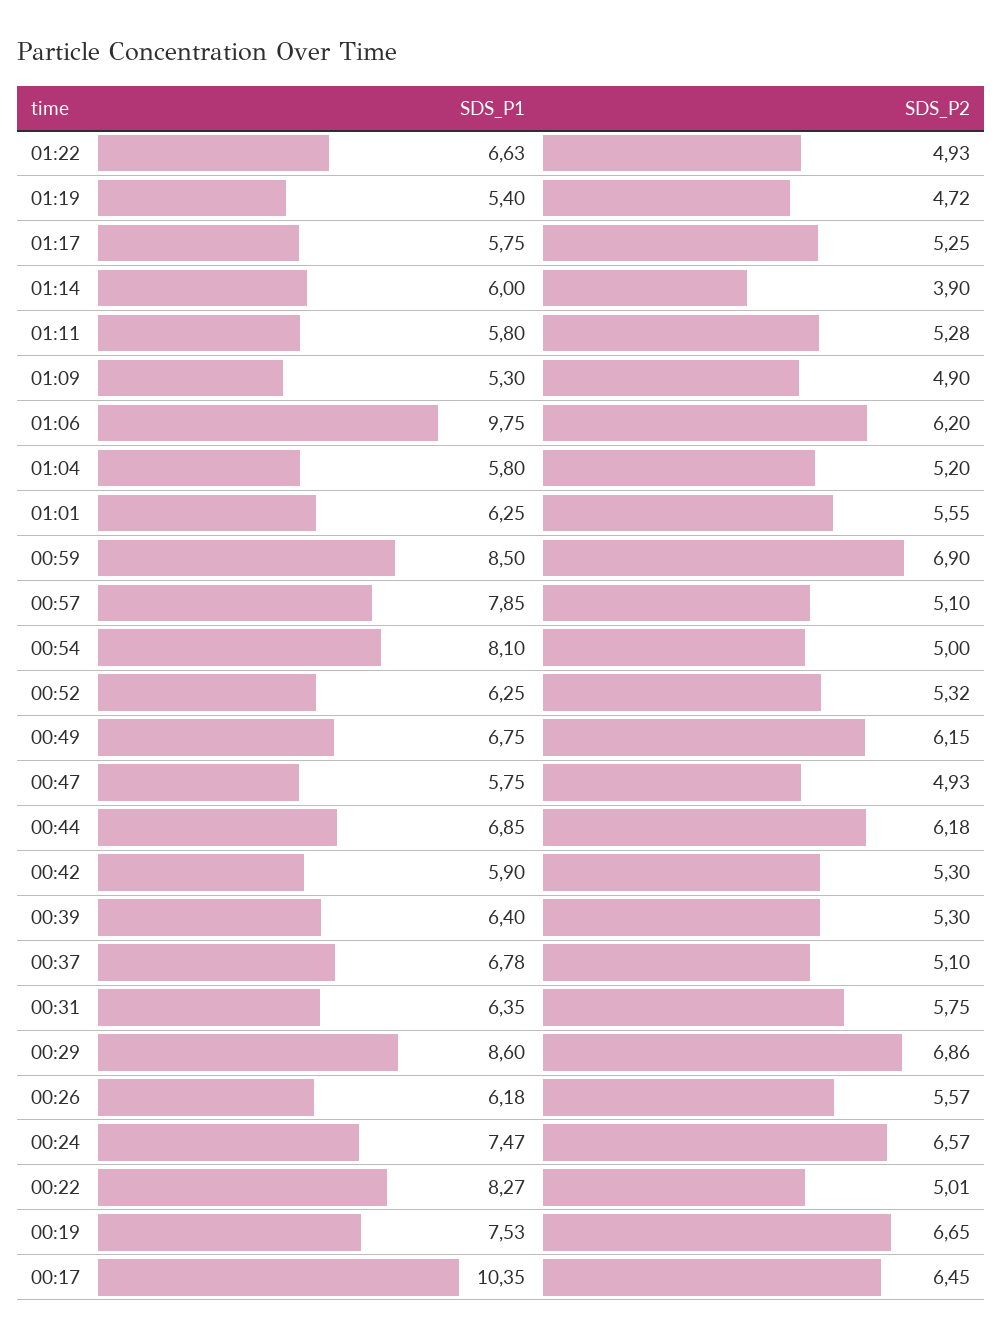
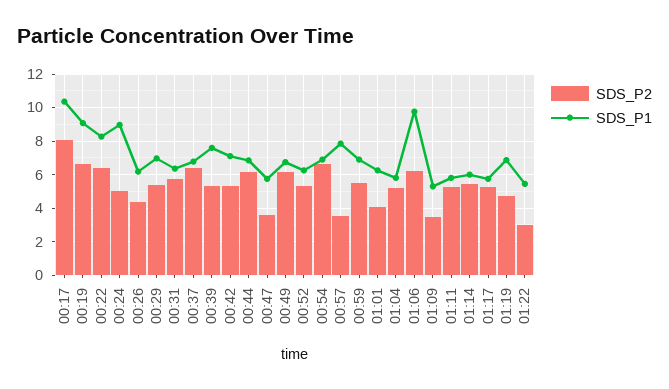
  {
    "SDS_P1": {
-     "01:22": 6.63,
+     "01:22": 5.5,
-     "01:19": 5.4,
+     "01:19": 7,
      "01:17": 5.75,
      "01:14": 6,
      "01:11": 5.8,
      "01:09": 5.3,
      "01:06": 9.75,
      "01:04": 5.8,
      "01:01": 6.25,
-     "00:59": 8.5,
+     "00:59": 7,
      "00:57": 7.85,
-     "00:54": 8.1,
+     "00:54": 7,
      "00:52": 6.25,
      "00:49": 6.75,
      "00:47": 5.75,
      "00:44": 6.85,
-     "00:42": 5.9,
+     "00:42": 7,
-     "00:39": 6.4,
+     "00:39": 7.5,
      "00:37": 6.78,
      "00:31": 6.35,
-     "00:29": 8.6,
+     "00:29": 7,
      "00:26": 6.18,
-     "00:24": 7.47,
+     "00:24": 9,
      "00:22": 8.27,
-     "00:19": 7.53,
+     "00:19": 9,
      "00:17": 10.35
    },
    "SDS_P2": {
-     "01:22": 4.93,
+     "01:22": 3,
      "01:19": 4.72,
      "01:17": 5.25,
-     "01:14": 3.9,
+     "01:14": 5.5,
      "01:11": 5.28,
-     "01:09": 4.9,
+     "01:09": 3.5,
      "01:06": 6.2,
      "01:04": 5.2,
-     "01:01": 5.55,
+     "01:01": 4,
-     "00:59": 6.9,
+     "00:59": 5.5,
-     "00:57": 5.1,
+     "00:57": 3.5,
-     "00:54": 5,
+     "00:54": 6.5,
      "00:52": 5.32,
      "00:49": 6.15,
-     "00:47": 4.93,
+     "00:47": 3.5,
      "00:44": 6.18,
      "00:42": 5.3,
      "00:39": 5.3,
-     "00:37": 5.1,
+     "00:37": 6.5,
      "00:31": 5.75,
-     "00:29": 6.86,
+     "00:29": 5.5,
-     "00:26": 5.57,
+     "00:26": 4.5,
-     "00:24": 6.57,
+     "00:24": 5,
-     "00:22": 5.01,
+     "00:22": 6.5,
      "00:19": 6.65,
-     "00:17": 6.45
+     "00:17": 8
    }
  }

